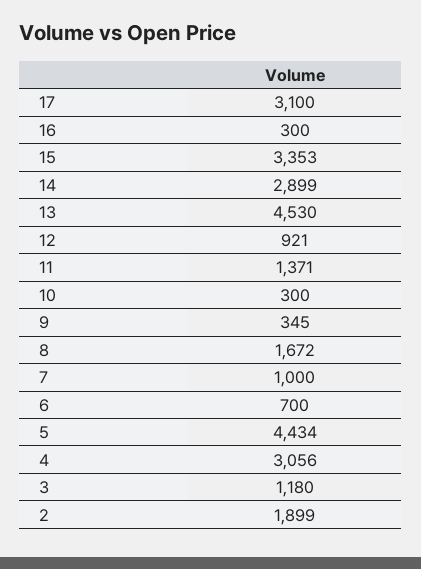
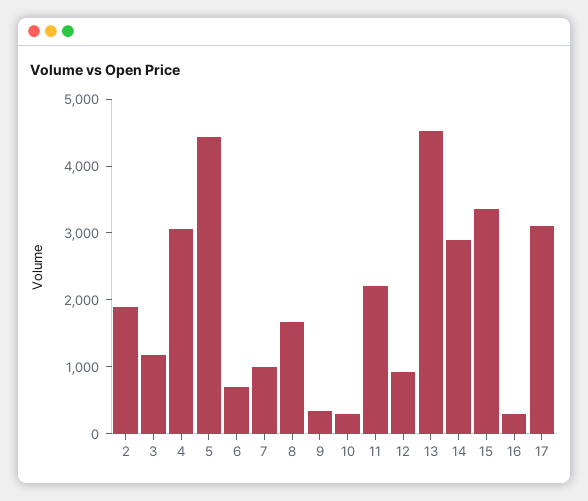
  {
    "17": 3100,
    "16": 300,
    "15": 3353,
    "14": 2899,
    "13": 4530,
    "12": 921,
-   "11": 1371,
+   "11": 2200,
    "10": 300,
    "9": 345,
    "8": 1672,
    "7": 1000,
    "6": 700,
    "5": 4434,
    "4": 3056,
    "3": 1180,
    "2": 1899
  }

